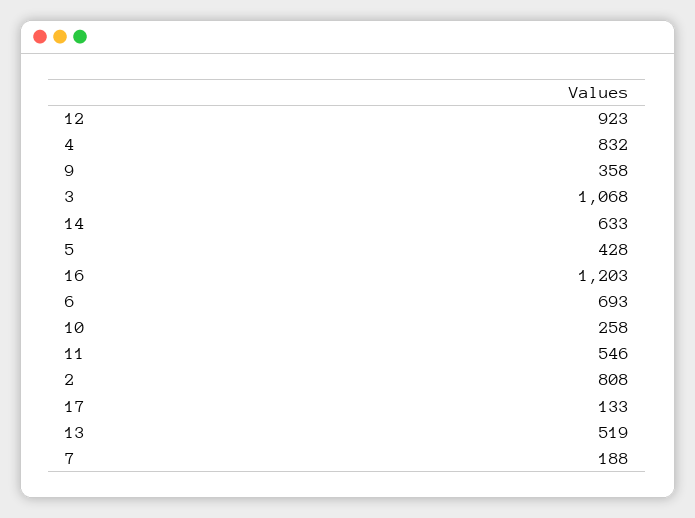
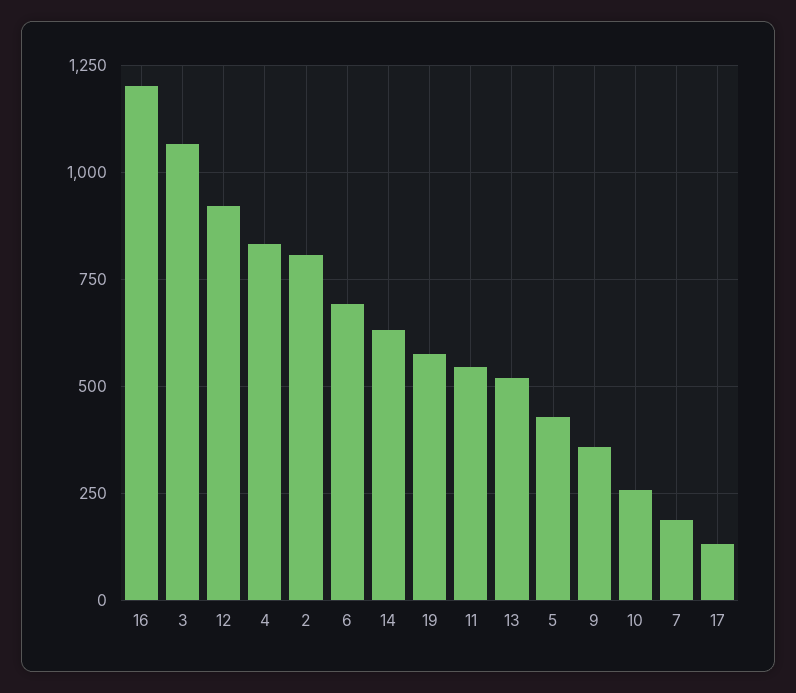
  {
    "12": 923,
    "4": 832,
    "9": 358,
    "3": 1068,
    "14": 633,
    "5": 428,
    "16": 1203,
    "6": 693,
    "10": 258,
    "11": 546,
    "2": 808,
    "17": 133,
    "13": 519,
-   "7": 188
+   "7": 188,
+   "19": 575
  }

